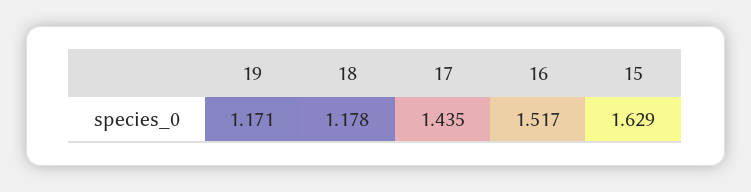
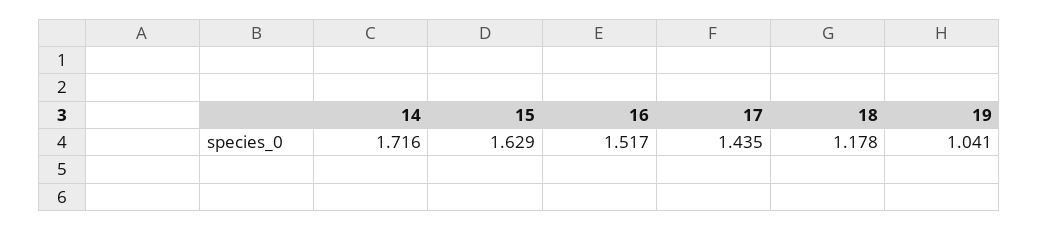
  {
-   "19": 1.171,
+   "19": 1.041,
    "18": 1.178,
    "17": 1.435,
    "16": 1.517,
-   "15": 1.629
+   "15": 1.629,
+   "14": 1.716
  }

